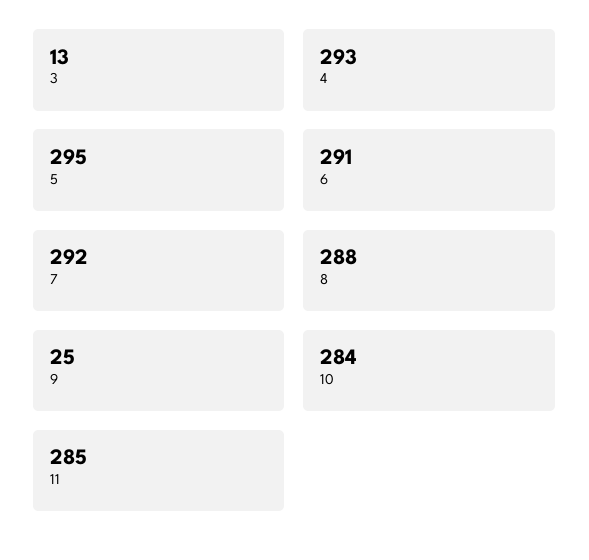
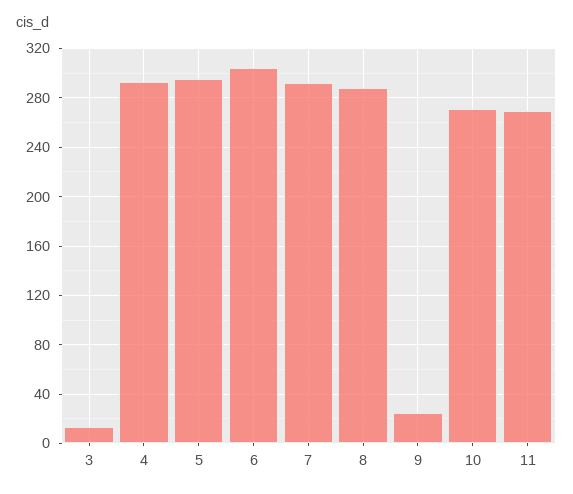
  {
    "3": 13,
    "4": 293,
    "5": 295,
-   "6": 291,
+   "6": 305,
    "7": 292,
    "8": 288,
    "9": 25,
-   "10": 284,
+   "10": 270,
-   "11": 285
+   "11": 270
  }

